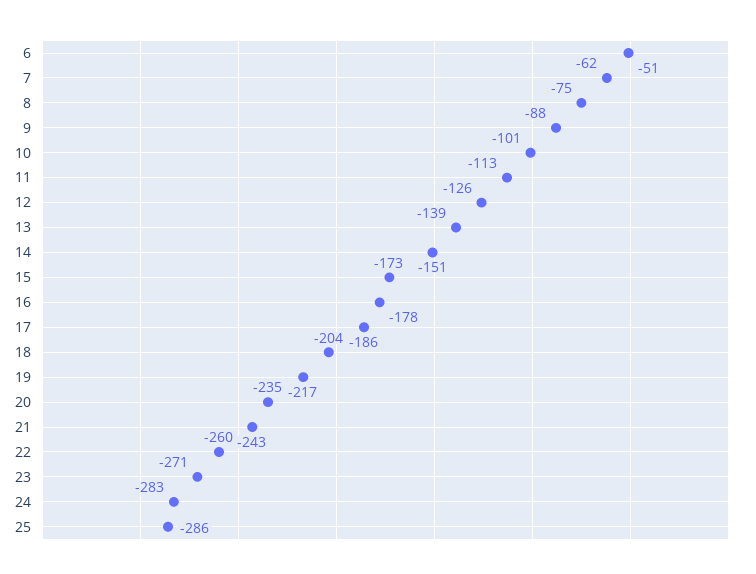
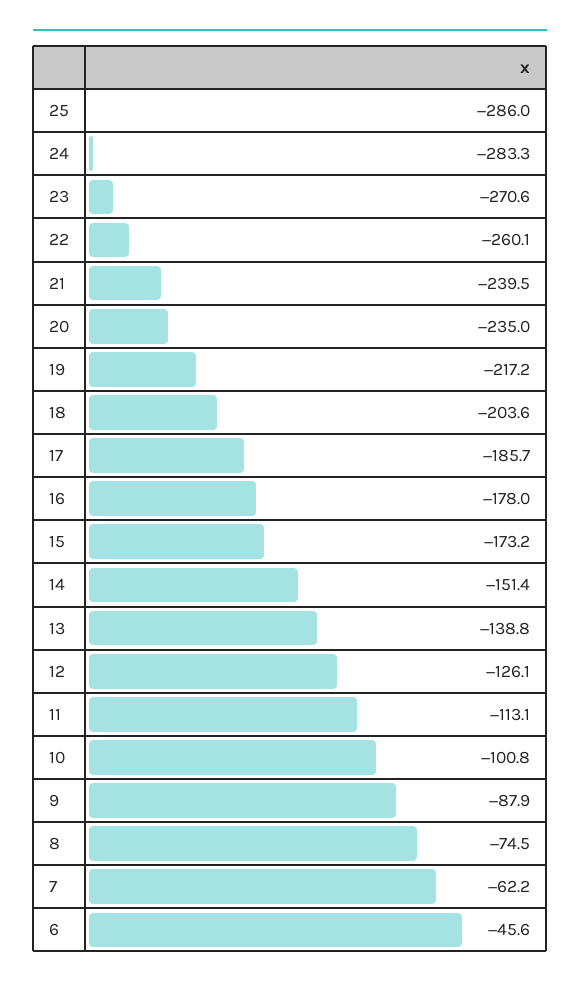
  {
-   "6": -51,
+   "6": -45.6,
    "7": -62.2,
    "8": -74.5,
    "9": -87.9,
    "10": -100.8,
    "11": -113.1,
    "12": -126.1,
    "13": -138.8,
    "14": -151.4,
    "15": -173.2,
    "16": -178,
    "17": -185.7,
    "18": -203.6,
    "19": -217.2,
    "20": -235,
-   "21": -243,
+   "21": -239.5,
    "22": -260.1,
    "23": -270.6,
    "24": -283.3,
    "25": -286
  }

